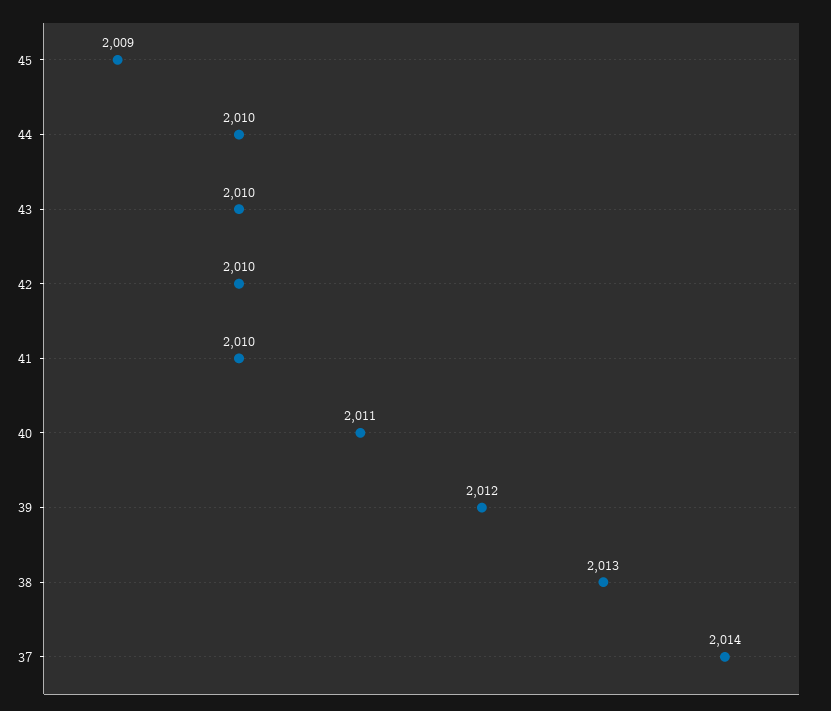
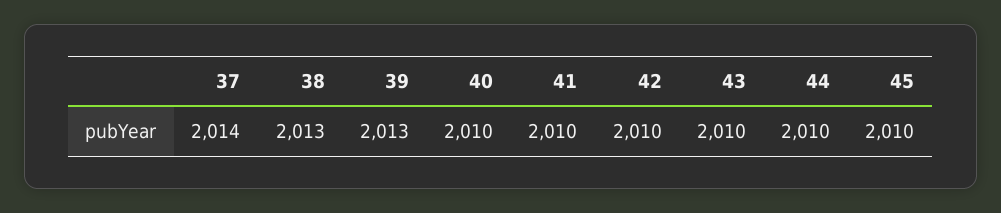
  {
-   "45": 2009,
+   "45": 2010,
    "44": 2010,
    "43": 2010,
    "42": 2010,
    "41": 2010,
-   "40": 2011,
+   "40": 2010,
-   "39": 2012,
+   "39": 2013,
    "38": 2013,
    "37": 2014
  }

